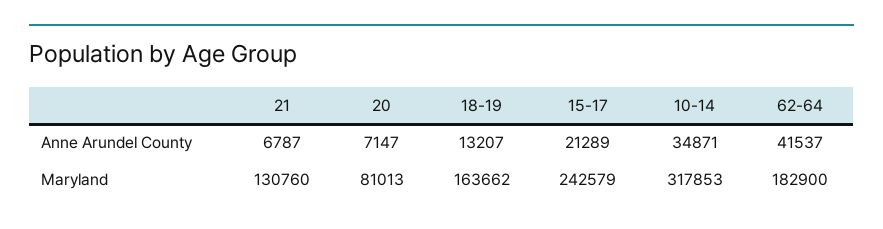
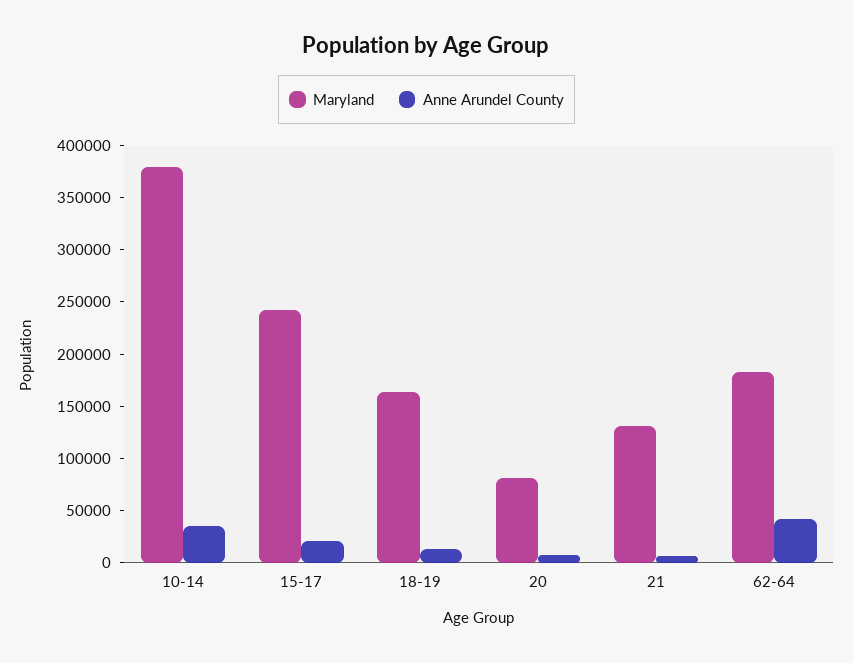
  {
    "Anne Arundel County": {
      "21": 6787,
      "20": 7147,
      "18-19": 13207,
      "15-17": 21289,
      "10-14": 34871,
      "62-64": 41537
    },
    "Maryland": {
      "21": 130760,
      "20": 81013,
      "18-19": 163662,
      "15-17": 242579,
-     "10-14": 317853,
+     "10-14": 380000,
      "62-64": 182900
    }
  }

